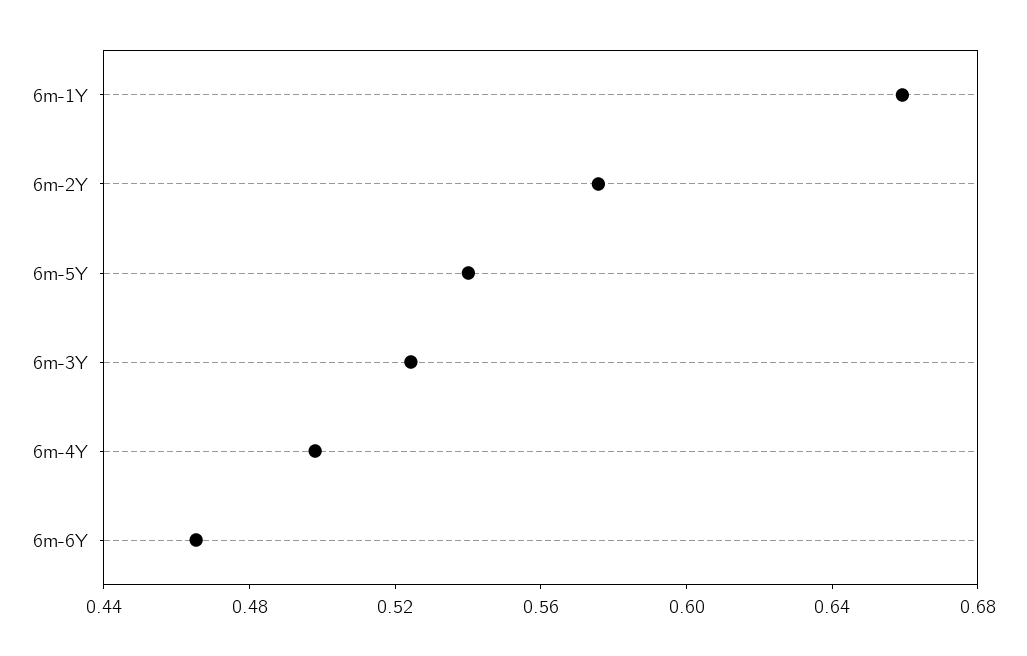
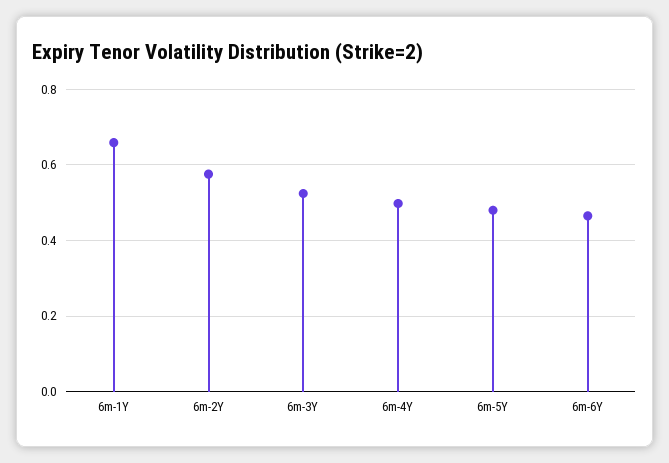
  {
    "6m-1Y": 0.66,
    "6m-2Y": 0.58,
-   "6m-5Y": 0.54,
+   "6m-5Y": 0.48,
    "6m-3Y": 0.52,
    "6m-4Y": 0.5,
    "6m-6Y": 0.47
  }

